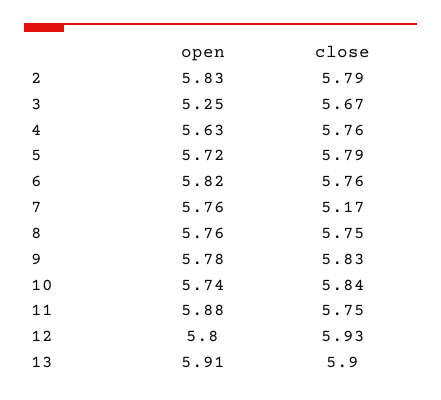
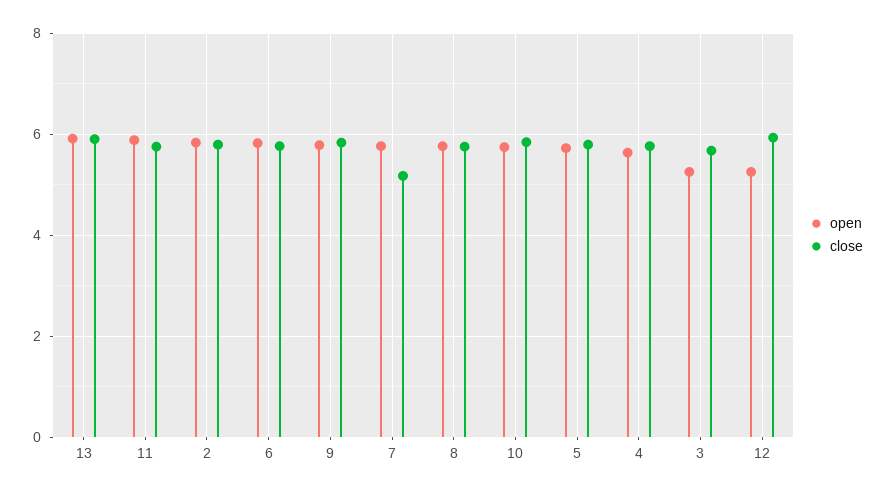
  {
    "open": {
      "2": 5.83,
      "3": 5.25,
      "4": 5.63,
      "5": 5.72,
      "6": 5.82,
      "7": 5.76,
      "8": 5.76,
      "9": 5.78,
      "10": 5.74,
      "11": 5.88,
-     "12": 5.8,
+     "12": 5.2,
      "13": 5.91
    },
    "close": {
      "2": 5.79,
      "3": 5.67,
      "4": 5.76,
      "5": 5.79,
      "6": 5.76,
      "7": 5.17,
      "8": 5.75,
      "9": 5.83,
      "10": 5.84,
      "11": 5.75,
      "12": 5.93,
      "13": 5.9
    }
  }

